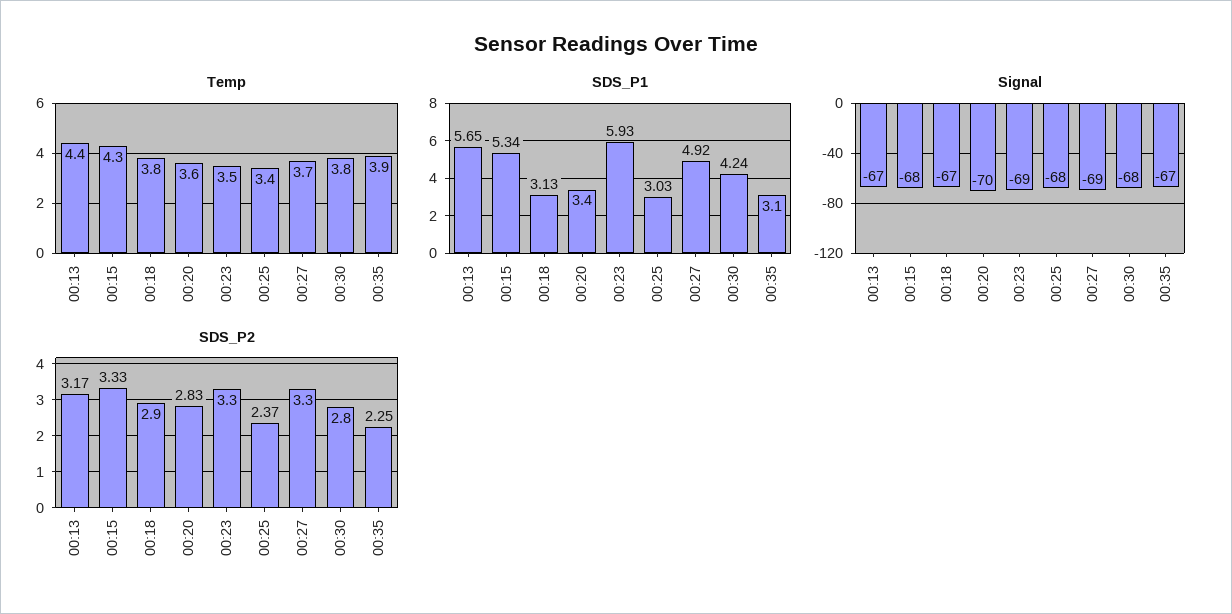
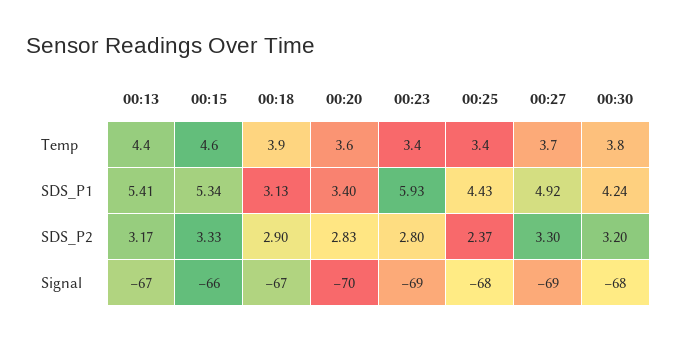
  {
    "Temp": {
      "00:13": 4.4,
-     "00:15": 4.3,
+     "00:15": 4.6,
-     "00:18": 3.8,
+     "00:18": 3.9,
      "00:20": 3.6,
-     "00:23": 3.5,
+     "00:23": 3.4,
      "00:25": 3.4,
      "00:27": 3.7,
-     "00:30": 3.8,
+     "00:30": 3.8
-     "00:35": 3.9
    },
    "SDS_P1": {
-     "00:13": 5.65,
+     "00:13": 5.41,
      "00:15": 5.34,
      "00:18": 3.13,
      "00:20": 3.4,
      "00:23": 5.93,
-     "00:25": 3.03,
+     "00:25": 4.43,
      "00:27": 4.92,
-     "00:30": 4.24,
+     "00:30": 4.24
-     "00:35": 3.1
    },
    "Signal": {
      "00:13": -67,
-     "00:15": -68,
+     "00:15": -66,
      "00:18": -67,
      "00:20": -70,
      "00:23": -69,
      "00:25": -68,
      "00:27": -69,
-     "00:30": -68,
+     "00:30": -68
-     "00:35": -67
    },
    "SDS_P2": {
      "00:13": 3.17,
      "00:15": 3.33,
      "00:18": 2.9,
      "00:20": 2.83,
-     "00:23": 3.3,
+     "00:23": 2.8,
      "00:25": 2.37,
      "00:27": 3.3,
-     "00:30": 2.8,
+     "00:30": 3.2
-     "00:35": 2.25
    }
  }

